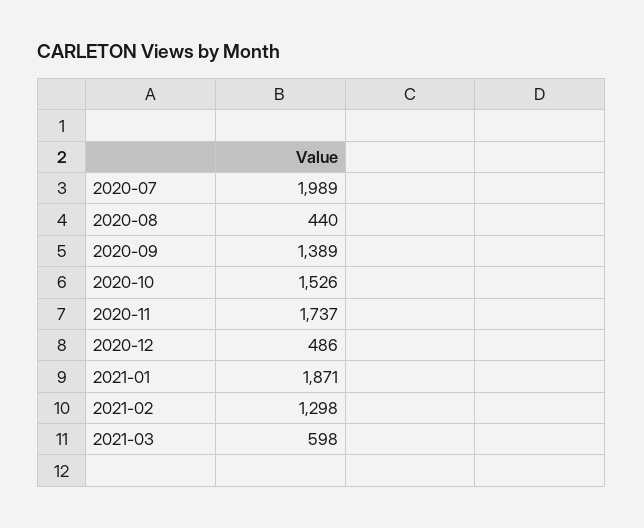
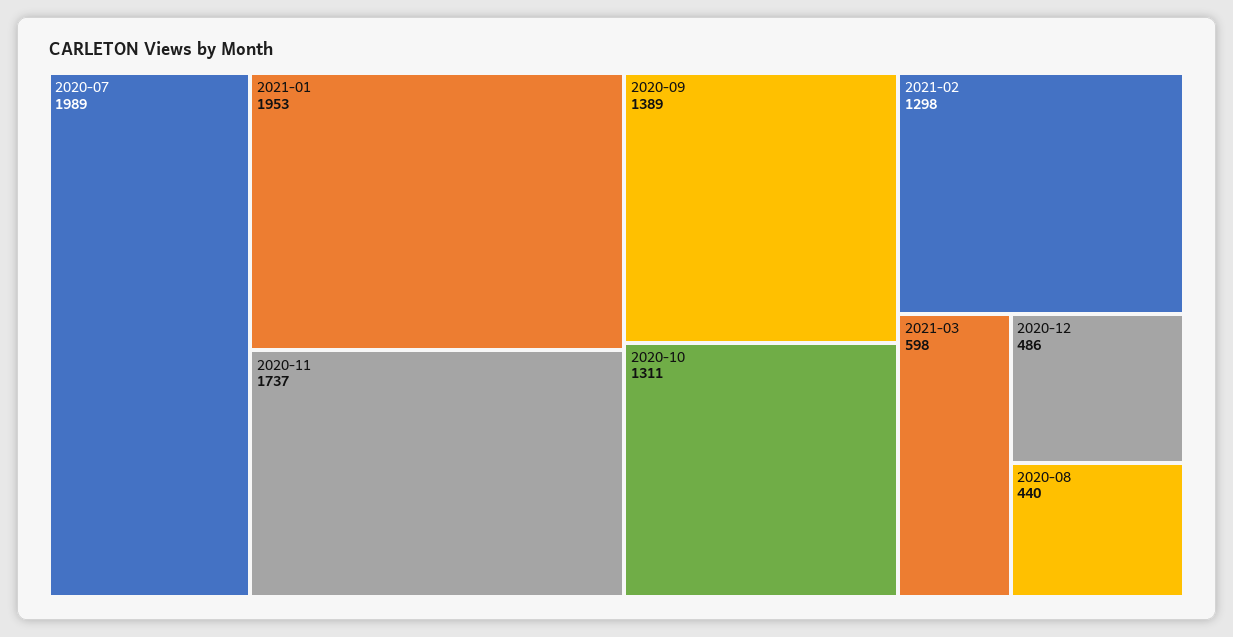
  {
    "2020-07": 1989,
    "2020-08": 440,
    "2020-09": 1389,
-   "2020-10": 1526,
+   "2020-10": 1311,
    "2020-11": 1737,
    "2020-12": 486,
-   "2021-01": 1871,
+   "2021-01": 1953,
    "2021-02": 1298,
    "2021-03": 598
  }

